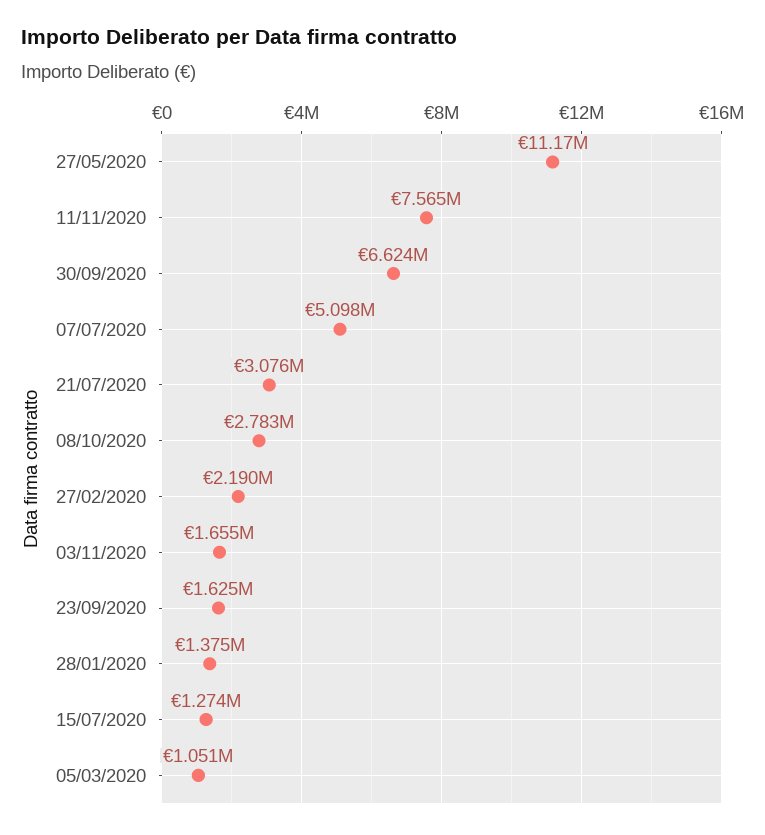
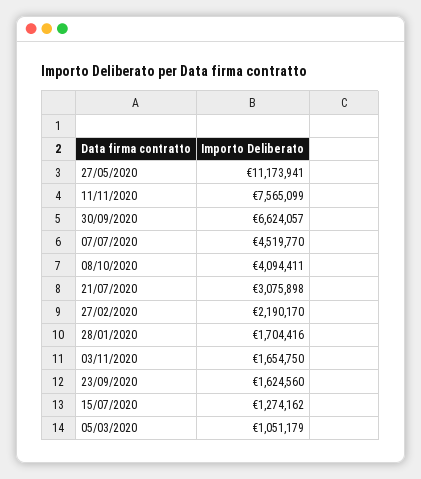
  {
    "27/05/2020": 11173941,
    "11/11/2020": 7565099,
    "30/09/2020": 6624057,
-   "07/07/2020": 5098000,
+   "07/07/2020": 4519770,
    "21/07/2020": 3075898,
-   "08/10/2020": 2783000,
+   "08/10/2020": 4094411,
    "27/02/2020": 2190170,
    "03/11/2020": 1654750,
    "23/09/2020": 1624560,
-   "28/01/2020": 1375000,
+   "28/01/2020": 1704416,
    "15/07/2020": 1274162,
    "05/03/2020": 1051179
  }

